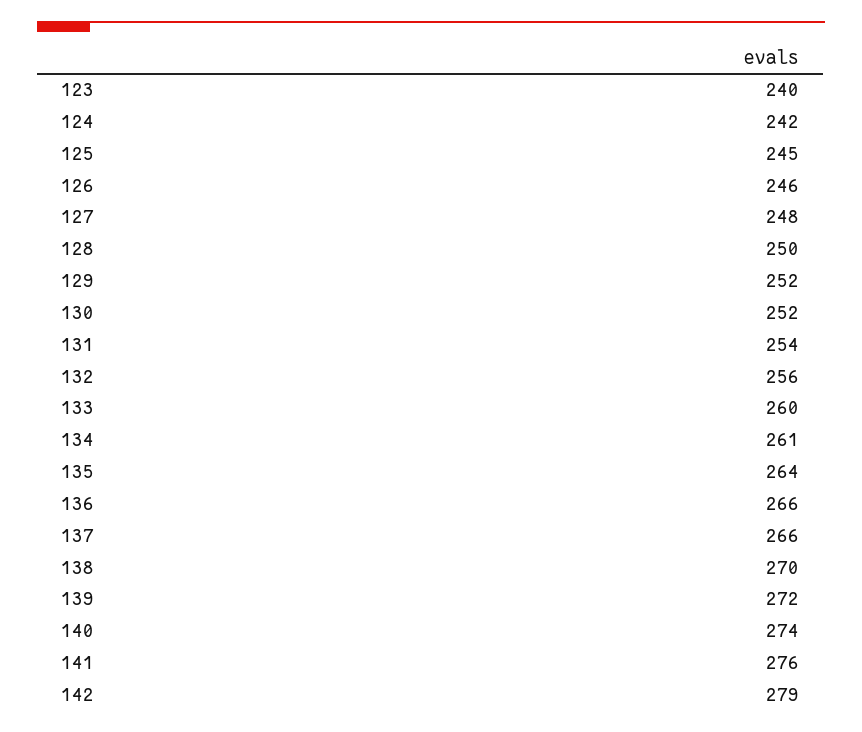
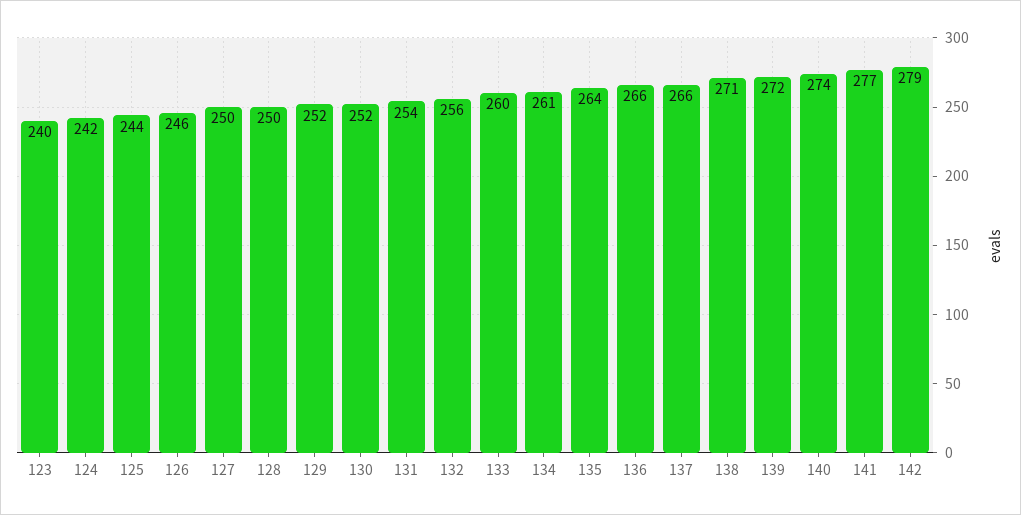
  {
    "123": 240,
    "124": 242,
-   "125": 245,
+   "125": 244,
    "126": 246,
-   "127": 248,
+   "127": 250,
    "128": 250,
    "129": 252,
    "130": 252,
    "131": 254,
    "132": 256,
    "133": 260,
    "134": 261,
    "135": 264,
    "136": 266,
    "137": 266,
-   "138": 270,
+   "138": 271,
    "139": 272,
    "140": 274,
-   "141": 276,
+   "141": 277,
    "142": 279
  }

